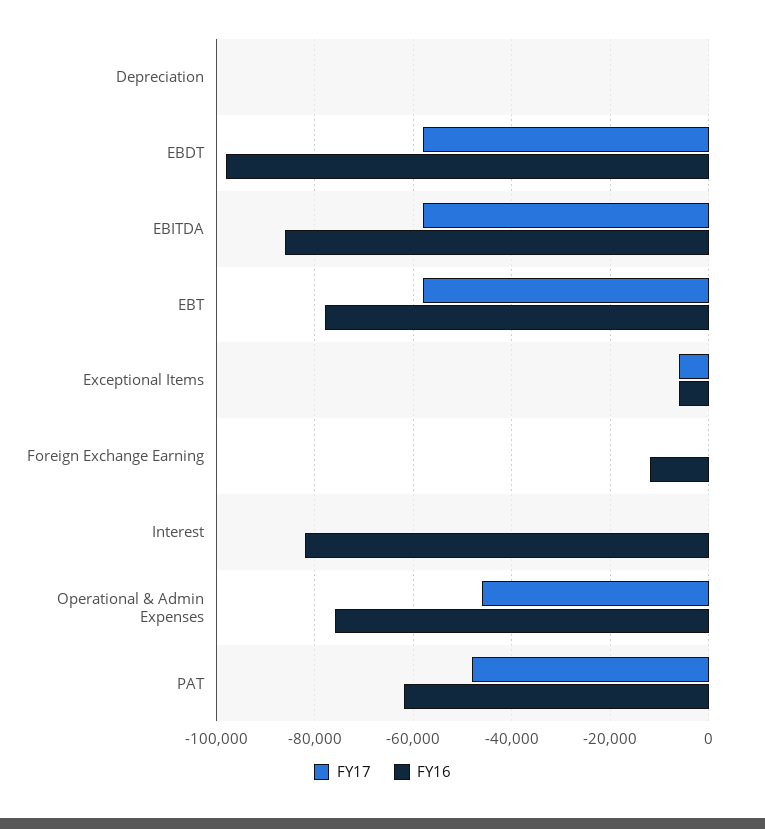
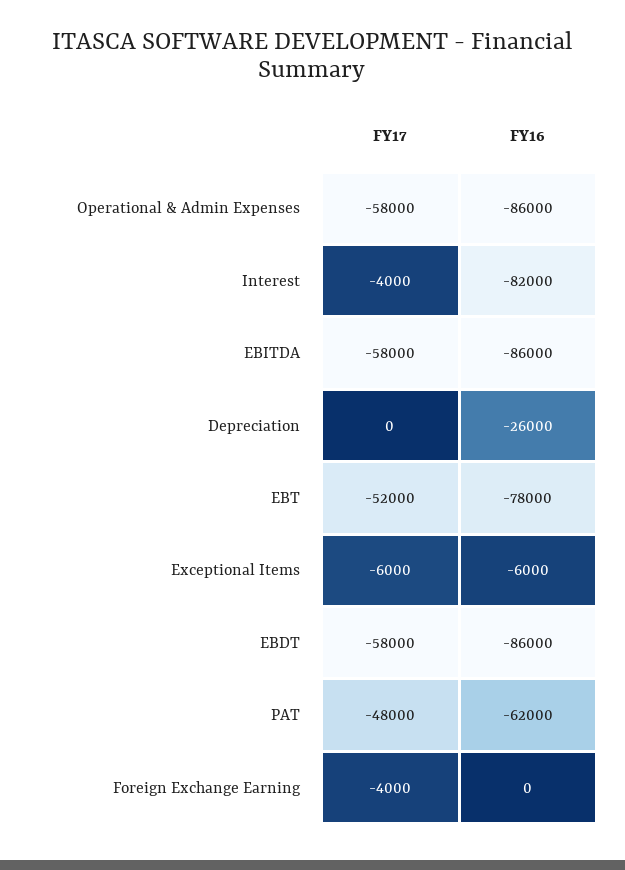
  {
    "FY17": {
      "Depreciation": 0,
      "EBDT": -58000,
      "EBITDA": -58000,
-     "EBT": -58000,
+     "EBT": -52000,
      "Exceptional Items": -6000,
-     "Foreign Exchange Earning": 0,
+     "Foreign Exchange Earning": -4000,
-     "Interest": 0,
+     "Interest": -4000,
-     "Operational & Admin Expenses": -46000,
+     "Operational & Admin Expenses": -58000,
      "PAT": -48000
    },
    "FY16": {
-     "Depreciation": 0,
+     "Depreciation": -26000,
-     "EBDT": -98000,
+     "EBDT": -86000,
      "EBITDA": -86000,
      "EBT": -78000,
      "Exceptional Items": -6000,
-     "Foreign Exchange Earning": -12000,
+     "Foreign Exchange Earning": 0,
      "Interest": -82000,
-     "Operational & Admin Expenses": -76000,
+     "Operational & Admin Expenses": -86000,
      "PAT": -62000
    }
  }

